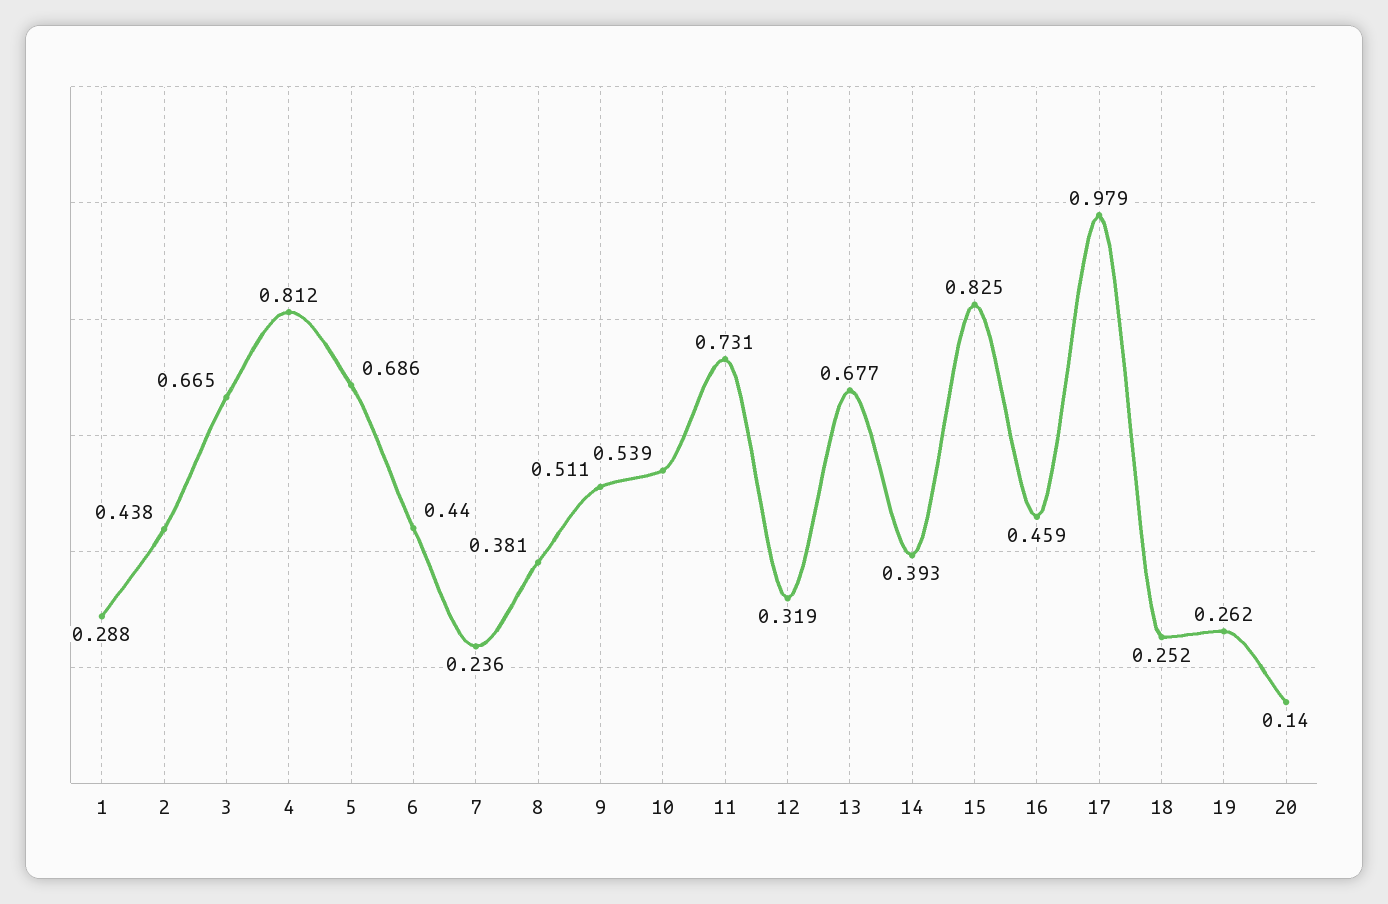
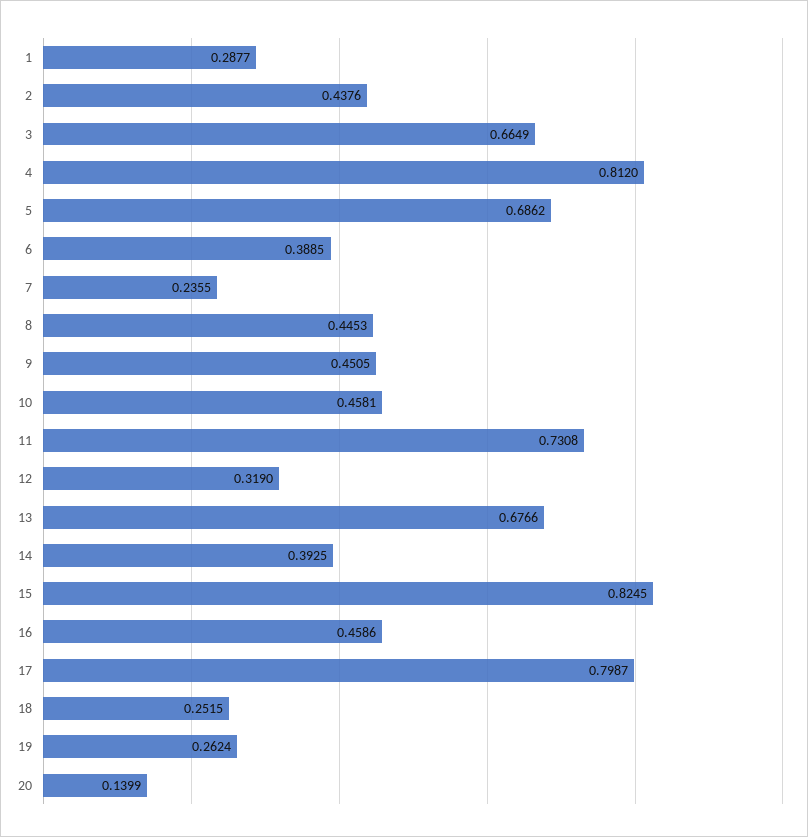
  {
    "1": 0.2877,
    "2": 0.4376,
    "3": 0.6649,
    "4": 0.812,
    "5": 0.6862,
-   "6": 0.44,
+   "6": 0.3885,
    "7": 0.2355,
-   "8": 0.381,
+   "8": 0.4453,
-   "9": 0.511,
+   "9": 0.4505,
-   "10": 0.539,
+   "10": 0.4581,
    "11": 0.7308,
    "12": 0.319,
    "13": 0.6766,
    "14": 0.3925,
    "15": 0.8245,
    "16": 0.4586,
-   "17": 0.979,
+   "17": 0.7987,
    "18": 0.2515,
    "19": 0.2624,
    "20": 0.1399
  }

